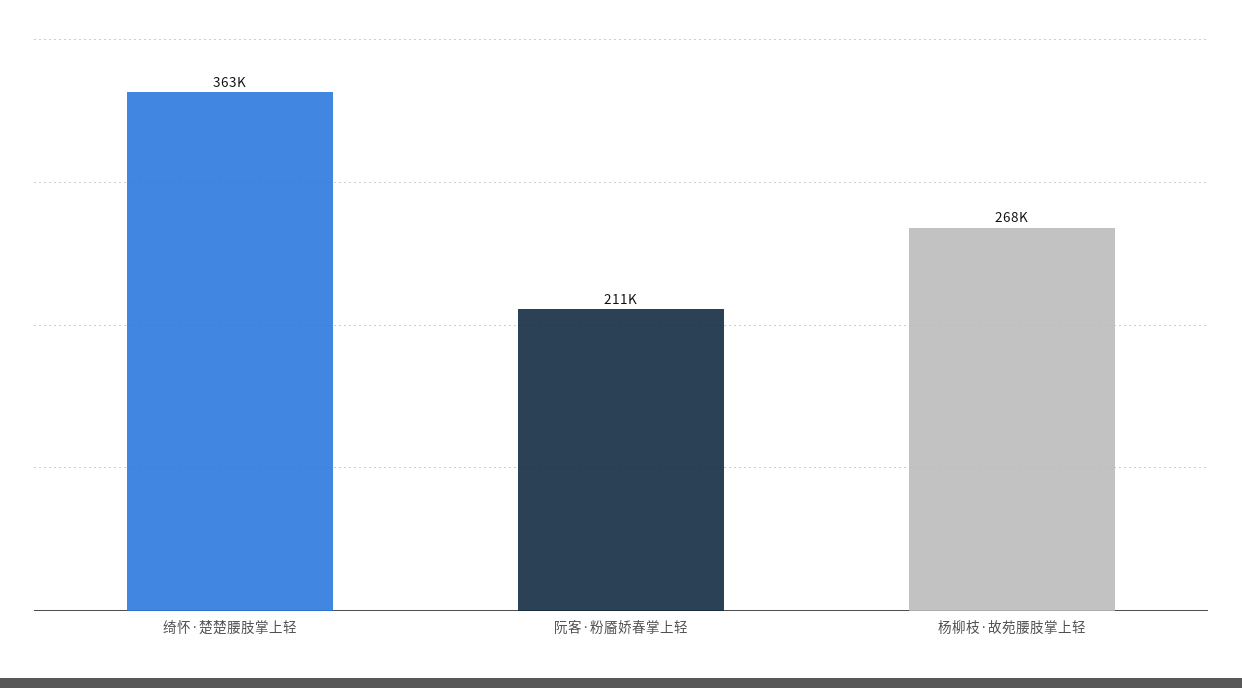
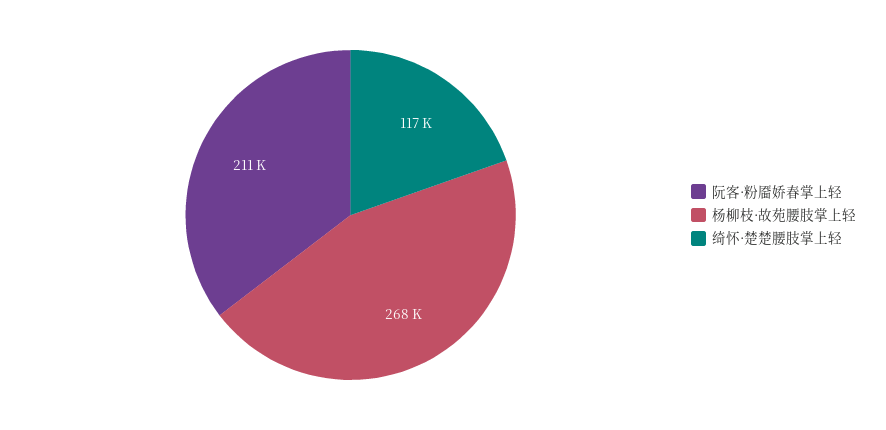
  {
-   "绮怀·楚楚腰肢掌上轻": 363000,
+   "绮怀·楚楚腰肢掌上轻": 117000,
    "阮客·粉靥娇春掌上轻": 211000,
    "杨柳枝·故苑腰肢掌上轻": 268000
  }

